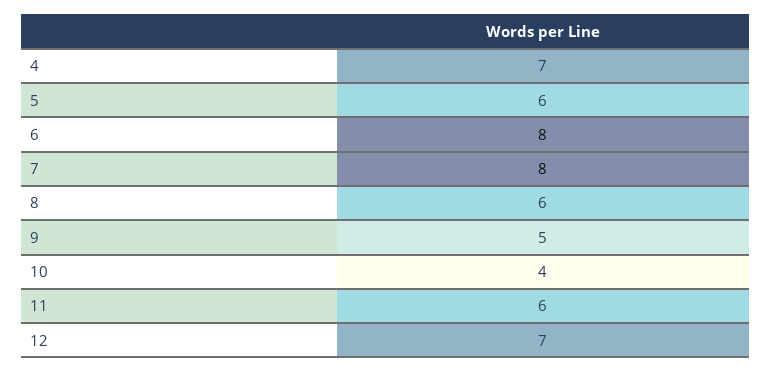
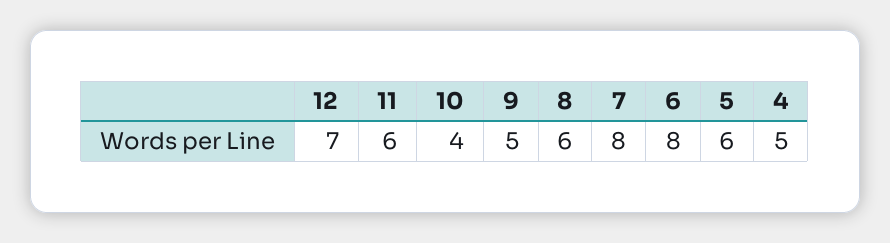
  {
-   "4": 7,
+   "4": 5,
    "5": 6,
    "6": 8,
    "7": 8,
    "8": 6,
    "9": 5,
    "10": 4,
    "11": 6,
    "12": 7
  }

